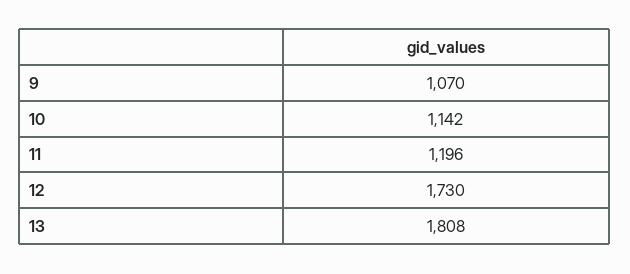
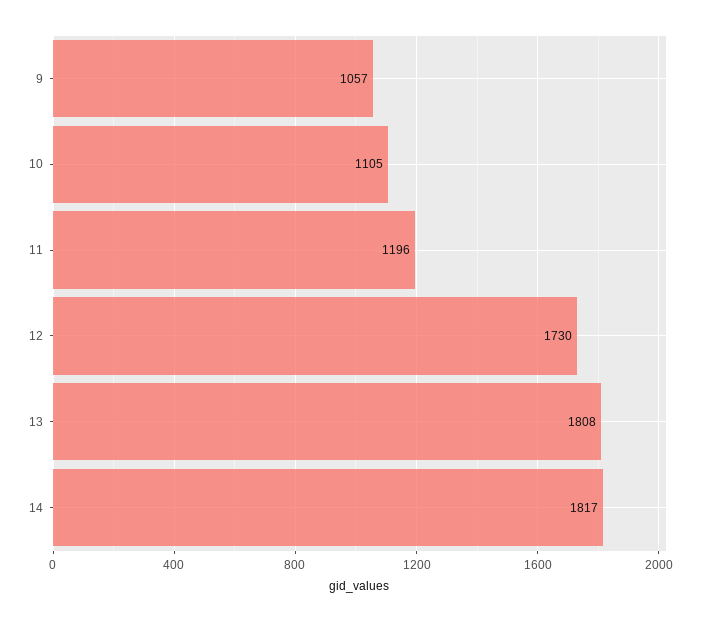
  {
-   "9": 1070,
+   "9": 1057,
-   "10": 1142,
+   "10": 1105,
    "11": 1196,
    "12": 1730,
-   "13": 1808
+   "13": 1808,
+   "14": 1817
  }

